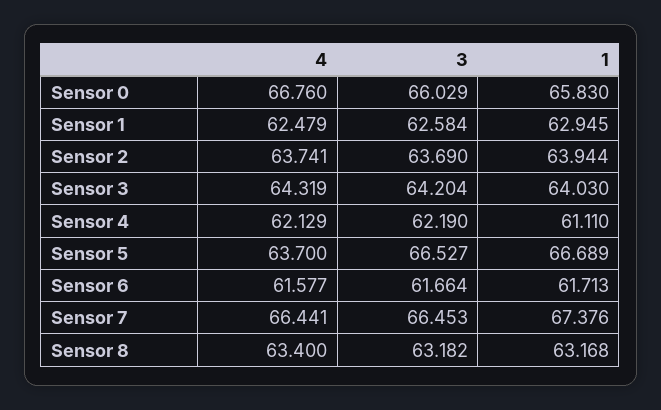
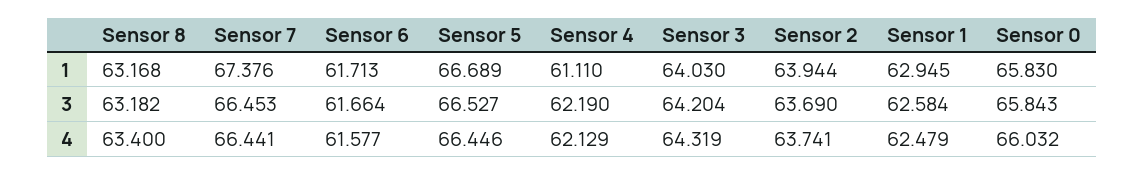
  {
    "4": {
-     "Sensor 0": 66.76,
+     "Sensor 0": 66.032,
      "Sensor 1": 62.479,
      "Sensor 2": 63.741,
      "Sensor 3": 64.319,
      "Sensor 4": 62.129,
-     "Sensor 5": 63.7,
+     "Sensor 5": 66.446,
      "Sensor 6": 61.577,
      "Sensor 7": 66.441,
      "Sensor 8": 63.4
    },
    "3": {
-     "Sensor 0": 66.029,
+     "Sensor 0": 65.843,
      "Sensor 1": 62.584,
      "Sensor 2": 63.69,
      "Sensor 3": 64.204,
      "Sensor 4": 62.19,
      "Sensor 5": 66.527,
      "Sensor 6": 61.664,
      "Sensor 7": 66.453,
      "Sensor 8": 63.182
    },
    "1": {
      "Sensor 0": 65.83,
      "Sensor 1": 62.945,
      "Sensor 2": 63.944,
      "Sensor 3": 64.03,
      "Sensor 4": 61.11,
      "Sensor 5": 66.689,
      "Sensor 6": 61.713,
      "Sensor 7": 67.376,
      "Sensor 8": 63.168
    }
  }

